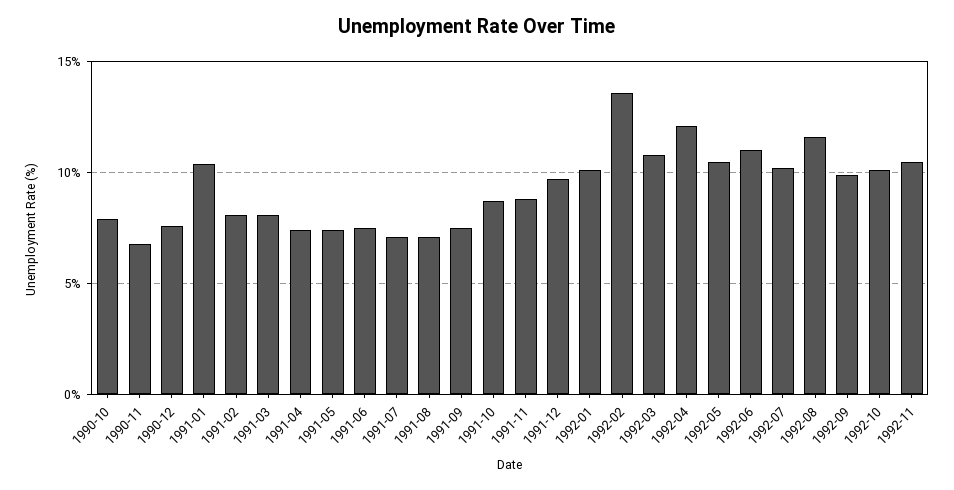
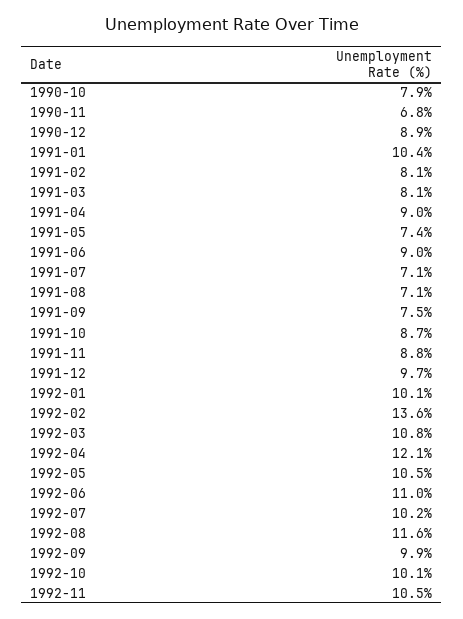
  {
    "1990-10": 7.9,
    "1990-11": 6.8,
-   "1990-12": 7.5,
+   "1990-12": 8.9,
    "1991-01": 10.4,
    "1991-02": 8.1,
    "1991-03": 8.1,
-   "1991-04": 7.5,
+   "1991-04": 9,
    "1991-05": 7.4,
-   "1991-06": 7.5,
+   "1991-06": 9,
    "1991-07": 7.1,
    "1991-08": 7.1,
    "1991-09": 7.5,
    "1991-10": 8.7,
    "1991-11": 8.8,
    "1991-12": 9.7,
    "1992-01": 10.1,
    "1992-02": 13.6,
    "1992-03": 10.8,
    "1992-04": 12.1,
    "1992-05": 10.5,
    "1992-06": 11,
    "1992-07": 10.2,
    "1992-08": 11.6,
    "1992-09": 9.9,
    "1992-10": 10.1,
    "1992-11": 10.5
  }

